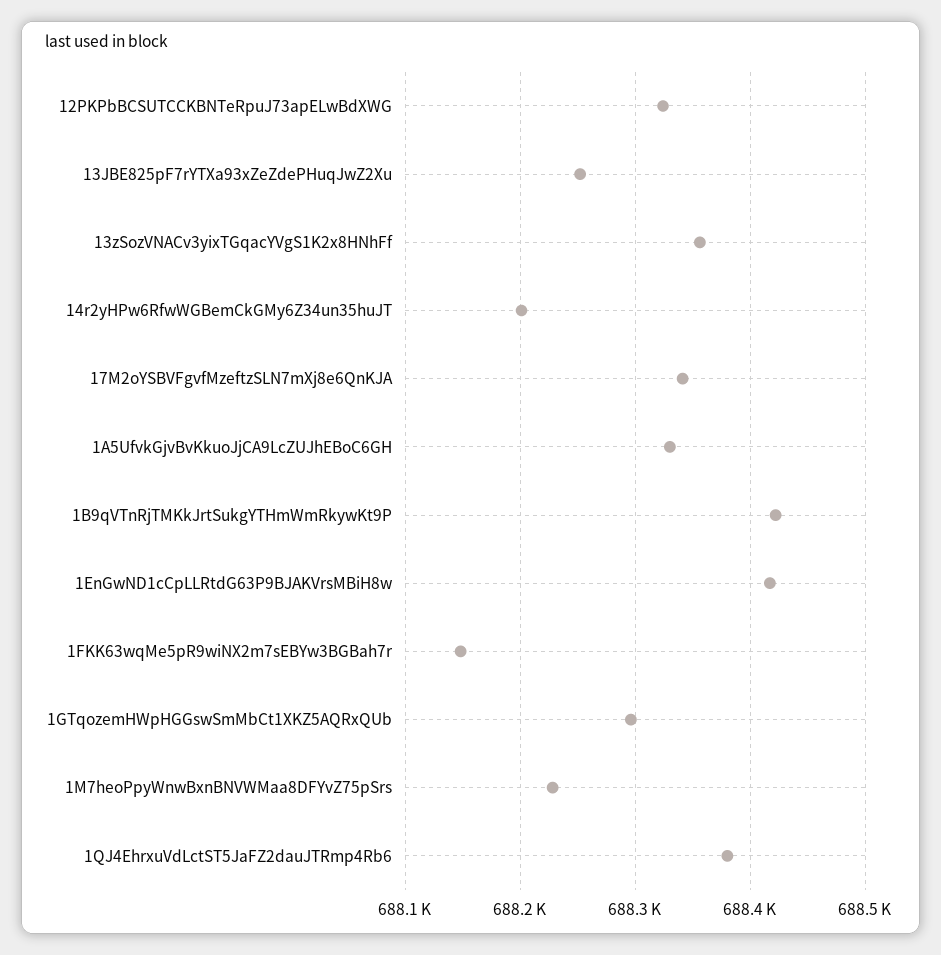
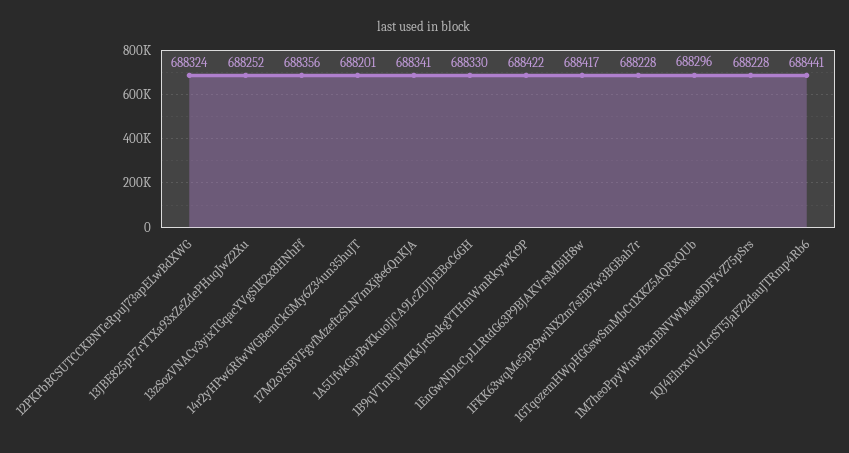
  {
    "12PKPbBCSUTCCKBNTeRpuJ73apELwBdXWG": 688324,
    "13JBE825pF7rYTXa93xZeZdePHuqJwZ2Xu": 688252,
    "13zSozVNACv3yixTGqacYVgS1K2x8HNhFf": 688356,
    "14r2yHPw6RfwWGBemCkGMy6Z34un35huJT": 688201,
    "17M2oYSBVFgvfMzeftzSLN7mXj8e6QnKJA": 688341,
    "1A5UfvkGjvBvKkuoJjCA9LcZUJhEBoC6GH": 688330,
    "1B9qVTnRjTMKkJrtSukgYTHmWmRkywKt9P": 688422,
    "1EnGwND1cCpLLRtdG63P9BJAKVrsMBiH8w": 688417,
-   "1FKK63wqMe5pR9wiNX2m7sEBYw3BGBah7r": 688150,
+   "1FKK63wqMe5pR9wiNX2m7sEBYw3BGBah7r": 688228,
    "1GTqozemHWpHGGswSmMbCt1XKZ5AQRxQUb": 688296,
    "1M7heoPpyWnwBxnBNVWMaa8DFYvZ75pSrs": 688228,
-   "1QJ4EhrxuVdLctST5JaFZ2dauJTRmp4Rb6": 688380
+   "1QJ4EhrxuVdLctST5JaFZ2dauJTRmp4Rb6": 688441
  }

